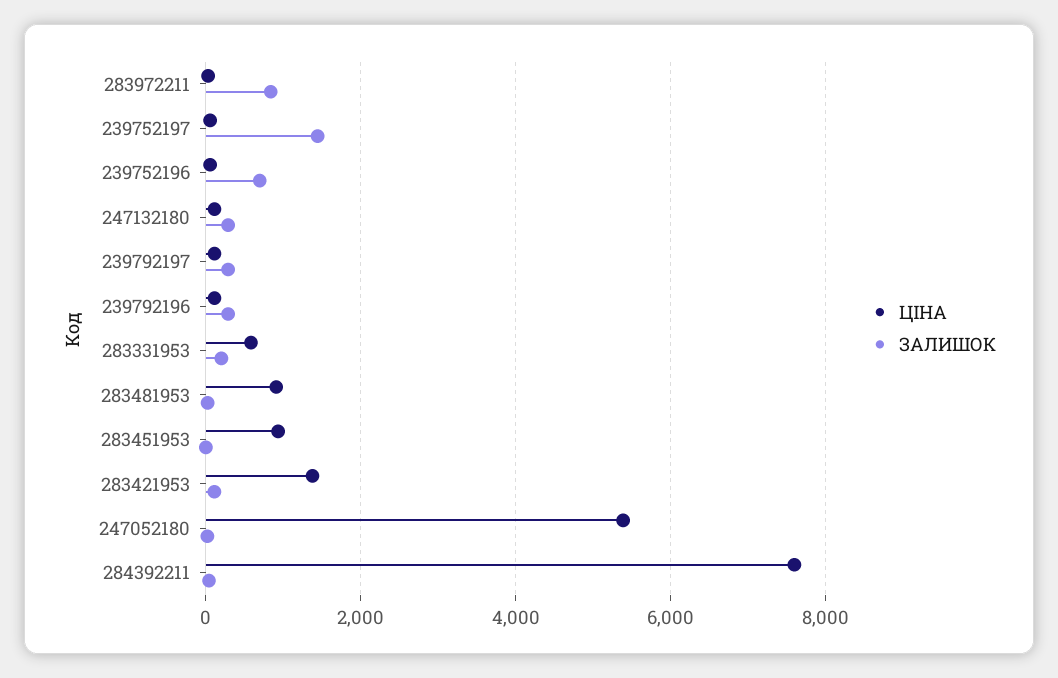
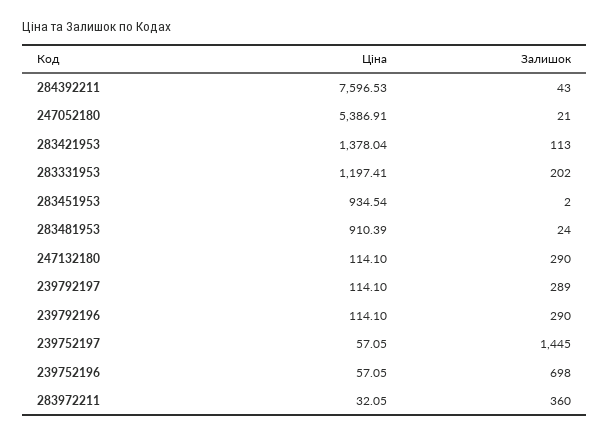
  {
    "ЦІНА": {
      "283972211": 32.05,
      "239752197": 57.05,
      "239752196": 57.05,
      "247132180": 114.1,
      "239792197": 114.1,
      "239792196": 114.1,
-     "283331953": 600,
+     "283331953": 1197.41,
      "283481953": 910.39,
      "283451953": 934.54,
      "283421953": 1378.04,
      "247052180": 5386.91,
      "284392211": 7596.53
    },
    "ЗАЛИШОК": {
-     "283972211": 800,
+     "283972211": 360,
      "239752197": 1445,
      "239752196": 698,
      "247132180": 290,
      "239792197": 289,
      "239792196": 290,
      "283331953": 202,
      "283481953": 24,
      "283451953": 2,
      "283421953": 113,
      "247052180": 21,
      "284392211": 43
    }
  }

